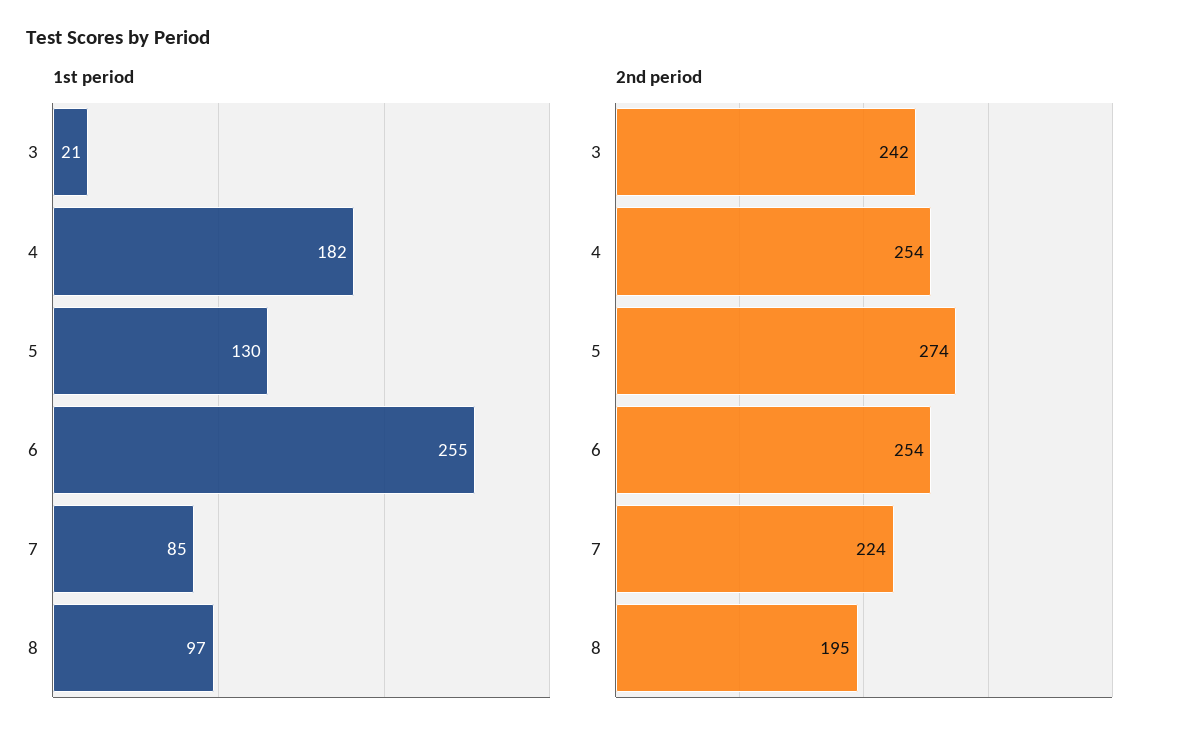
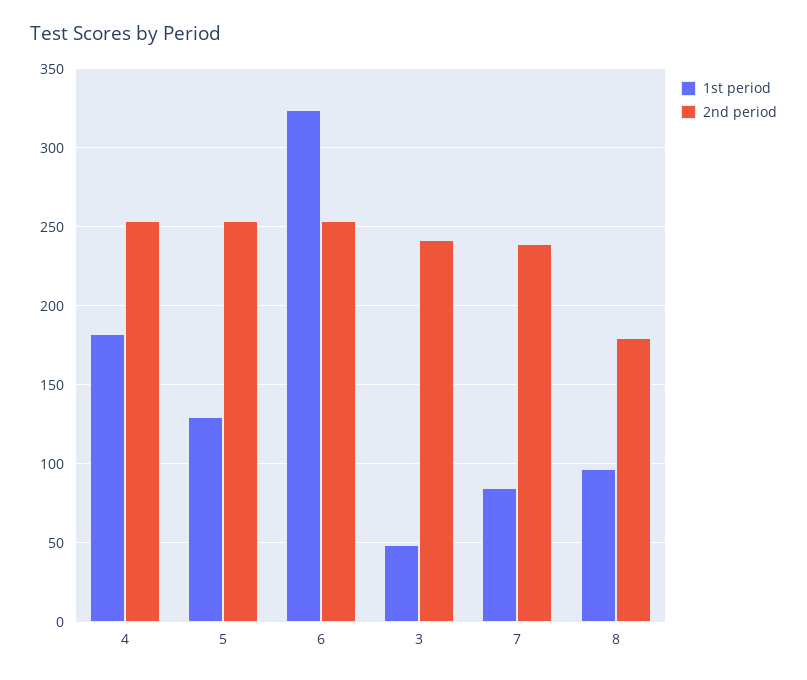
  {
    "1st period": {
-     "3": 21,
+     "3": 50,
      "4": 182,
      "5": 130,
-     "6": 255,
+     "6": 325,
      "7": 85,
      "8": 97
    },
    "2nd period": {
      "3": 242,
      "4": 254,
-     "5": 274,
+     "5": 255,
      "6": 254,
-     "7": 224,
+     "7": 240,
-     "8": 195
+     "8": 180
    }
  }

